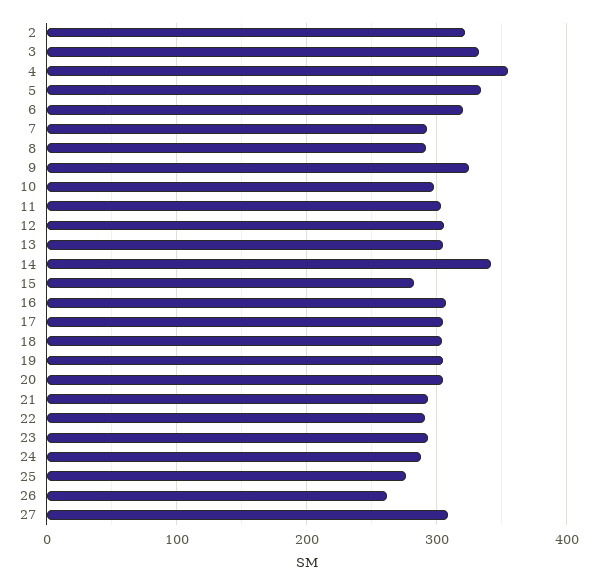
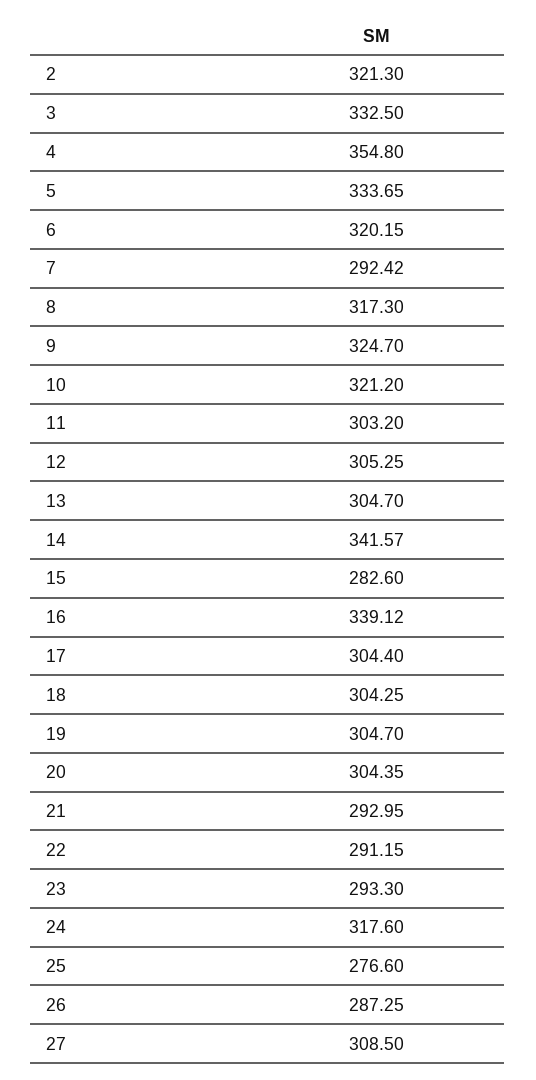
  {
    "2": 321.3,
    "3": 332.5,
    "4": 354.8,
    "5": 333.65,
    "6": 320.15,
    "7": 292.42,
-   "8": 290,
+   "8": 317.3,
    "9": 324.7,
-   "10": 300,
+   "10": 321.2,
    "11": 303.2,
    "12": 305.25,
    "13": 304.7,
    "14": 341.57,
    "15": 282.6,
-   "16": 310,
+   "16": 339.12,
    "17": 304.4,
    "18": 304.25,
    "19": 304.7,
    "20": 304.35,
    "21": 292.95,
    "22": 291.15,
    "23": 293.3,
-   "24": 290,
+   "24": 317.6,
    "25": 276.6,
-   "26": 260,
+   "26": 287.25,
    "27": 308.5
  }

